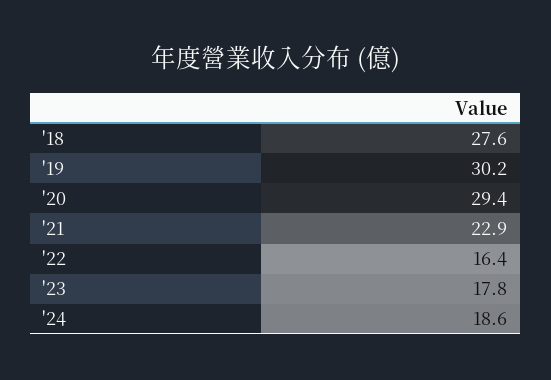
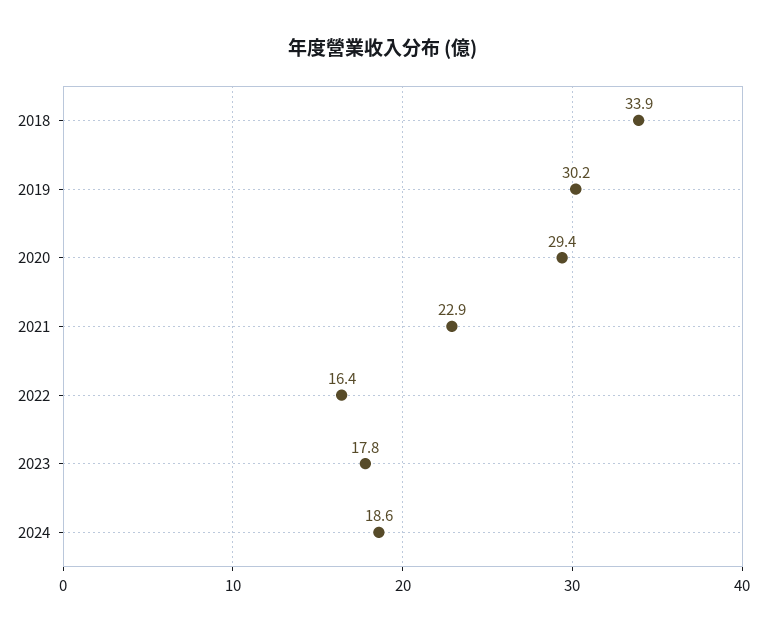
  {
-   "'18": 27.6,
+   "'18": 33.9,
    "'19": 30.2,
    "'20": 29.4,
    "'21": 22.9,
    "'22": 16.4,
    "'23": 17.8,
    "'24": 18.6
  }

